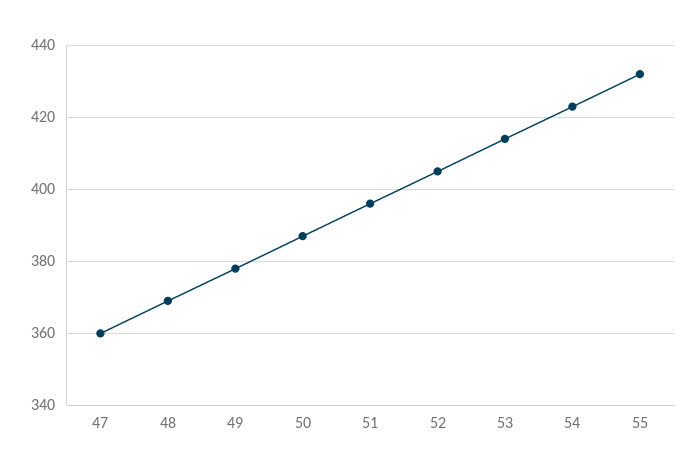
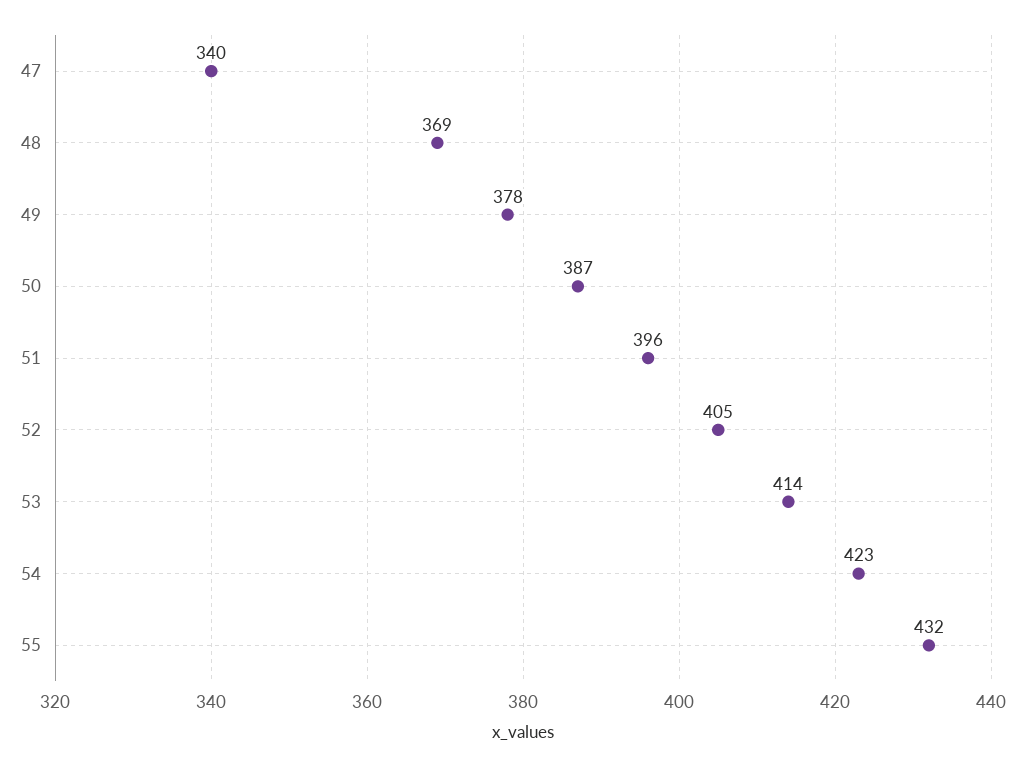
  {
-   "47": 360,
+   "47": 340,
    "48": 369,
    "49": 378,
    "50": 387,
    "51": 396,
    "52": 405,
    "53": 414,
    "54": 423,
    "55": 432
  }

